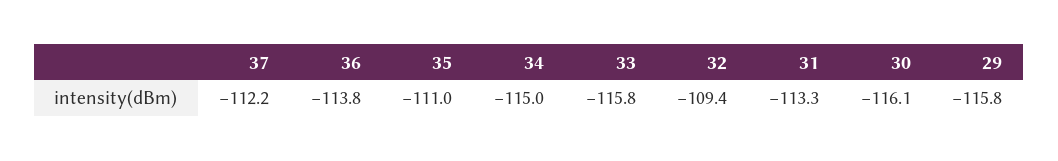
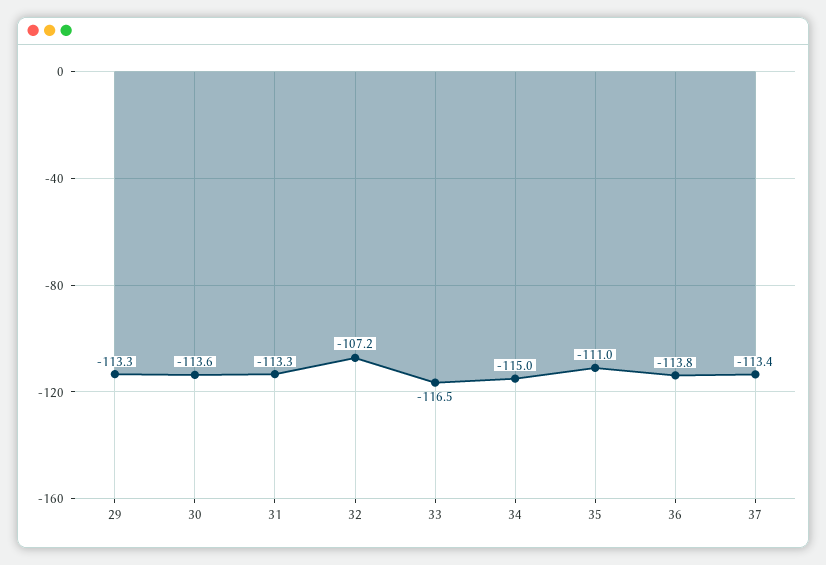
  {
-   "37": -112.2,
+   "37": -113.4,
    "36": -113.8,
    "35": -111,
    "34": -115,
-   "33": -115.8,
+   "33": -116.5,
-   "32": -109.4,
+   "32": -107.2,
    "31": -113.3,
-   "30": -116.1,
+   "30": -113.6,
-   "29": -115.8
+   "29": -113.3
  }

